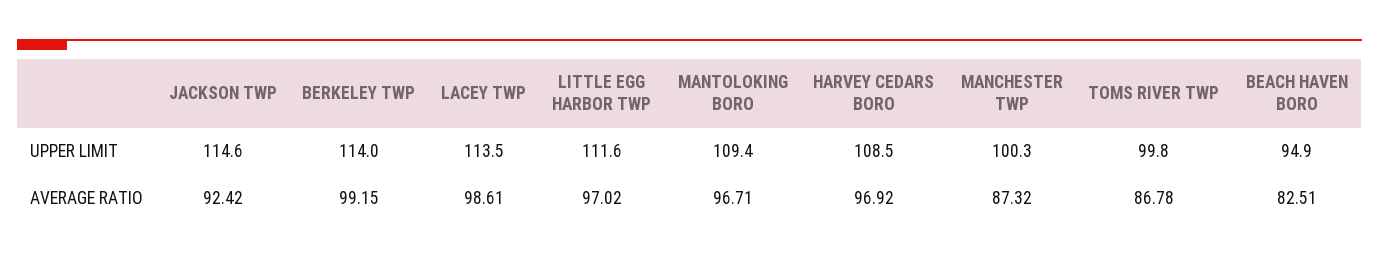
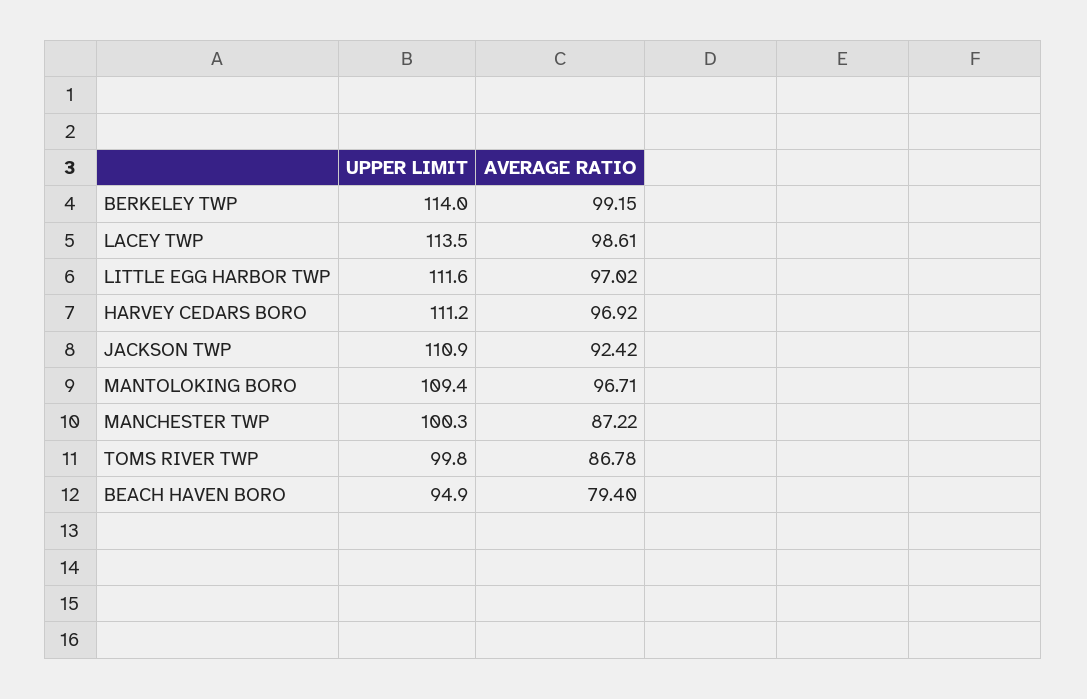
  {
    "JACKSON TWP": {
-     "UPPER LIMIT": 114.6,
+     "UPPER LIMIT": 110.9,
      "AVERAGE RATIO": 92.42
    },
    "BERKELEY TWP": {
      "UPPER LIMIT": 114,
      "AVERAGE RATIO": 99.15
    },
    "LACEY TWP": {
      "UPPER LIMIT": 113.5,
      "AVERAGE RATIO": 98.61
    },
    "LITTLE EGG HARBOR TWP": {
      "UPPER LIMIT": 111.6,
      "AVERAGE RATIO": 97.02
    },
    "MANTOLOKING BORO": {
      "UPPER LIMIT": 109.4,
      "AVERAGE RATIO": 96.71
    },
    "HARVEY CEDARS BORO": {
-     "UPPER LIMIT": 108.5,
+     "UPPER LIMIT": 111.2,
      "AVERAGE RATIO": 96.92
    },
    "MANCHESTER TWP": {
      "UPPER LIMIT": 100.3,
-     "AVERAGE RATIO": 87.32
+     "AVERAGE RATIO": 87.22
    },
    "TOMS RIVER TWP": {
      "UPPER LIMIT": 99.8,
      "AVERAGE RATIO": 86.78
    },
    "BEACH HAVEN BORO": {
      "UPPER LIMIT": 94.9,
-     "AVERAGE RATIO": 82.51
+     "AVERAGE RATIO": 79.4
    }
  }

